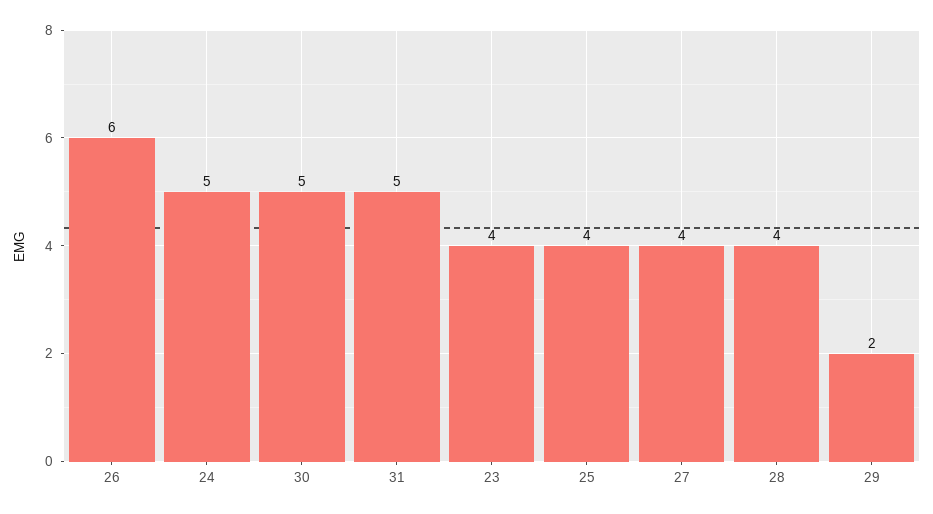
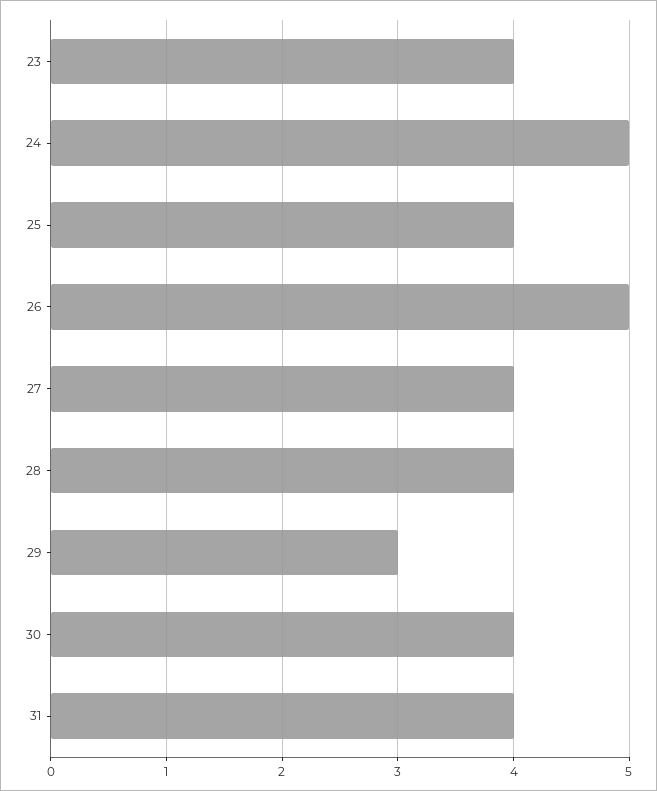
  {
-   "26": 6,
+   "26": 5,
    "24": 5,
-   "30": 5,
+   "30": 4,
-   "31": 5,
+   "31": 4,
    "23": 4,
    "25": 4,
    "27": 4,
    "28": 4,
-   "29": 2
+   "29": 3
  }

